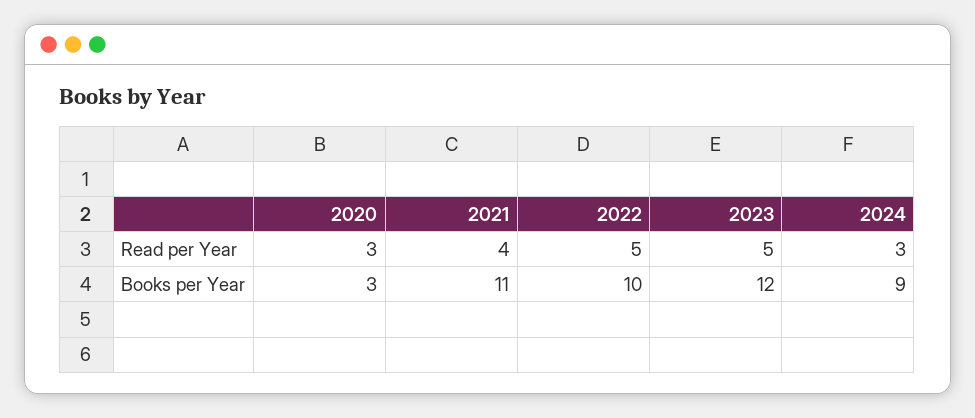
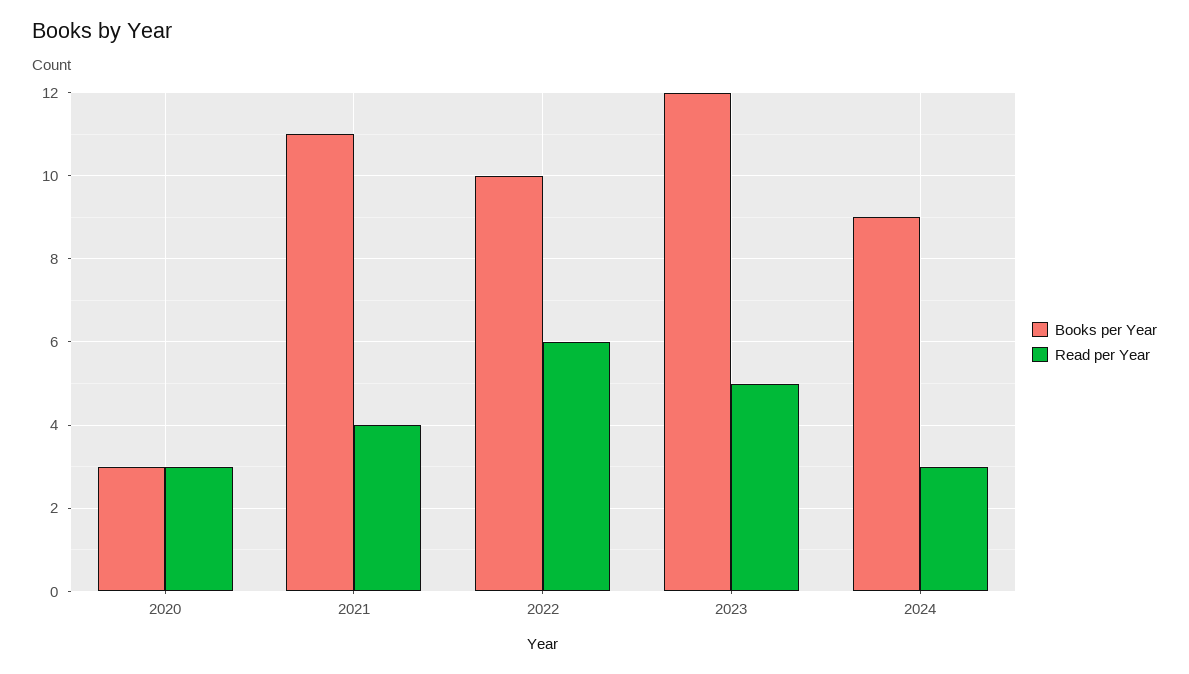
  {
    "Read per Year": {
      "2020": 3,
      "2021": 4,
-     "2022": 5,
+     "2022": 6,
      "2023": 5,
      "2024": 3
    },
    "Books per Year": {
      "2020": 3,
      "2021": 11,
      "2022": 10,
      "2023": 12,
      "2024": 9
    }
  }

